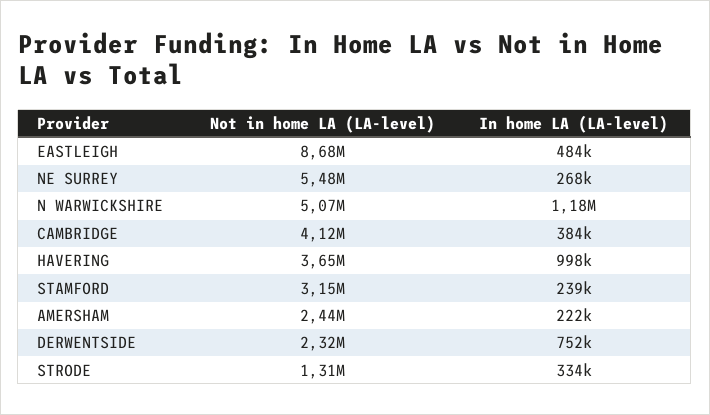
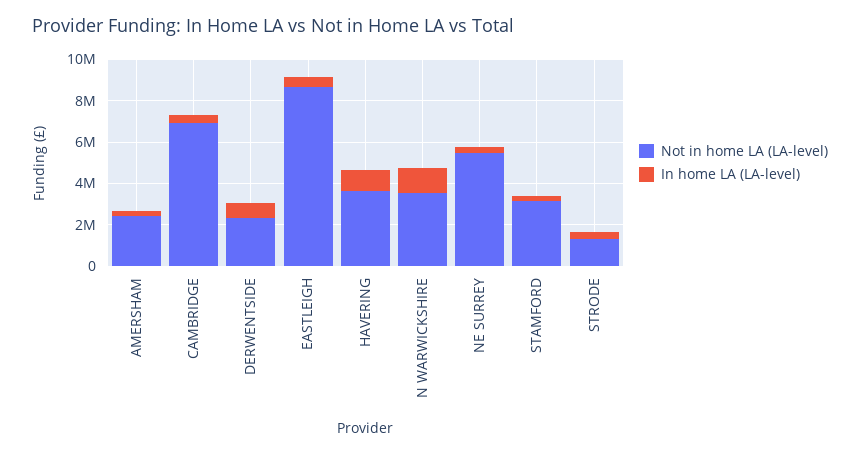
  {
    "Not in home LA (LA-level)": {
      "EASTLEIGH": 8680000,
      "NE SURREY": 5480000,
-     "N WARWICKSHIRE": 5070000,
+     "N WARWICKSHIRE": 3500000,
-     "CAMBRIDGE": 4120000,
+     "CAMBRIDGE": 7000000,
      "HAVERING": 3650000,
      "STAMFORD": 3150000,
      "AMERSHAM": 2440000,
      "DERWENTSIDE": 2320000,
      "STRODE": 1310000
    },
    "In home LA (LA-level)": {
      "EASTLEIGH": 484000,
      "NE SURREY": 268000,
      "N WARWICKSHIRE": 1180000,
      "CAMBRIDGE": 384000,
      "HAVERING": 998000,
      "STAMFORD": 239000,
      "AMERSHAM": 222000,
      "DERWENTSIDE": 752000,
      "STRODE": 334000
    }
  }

